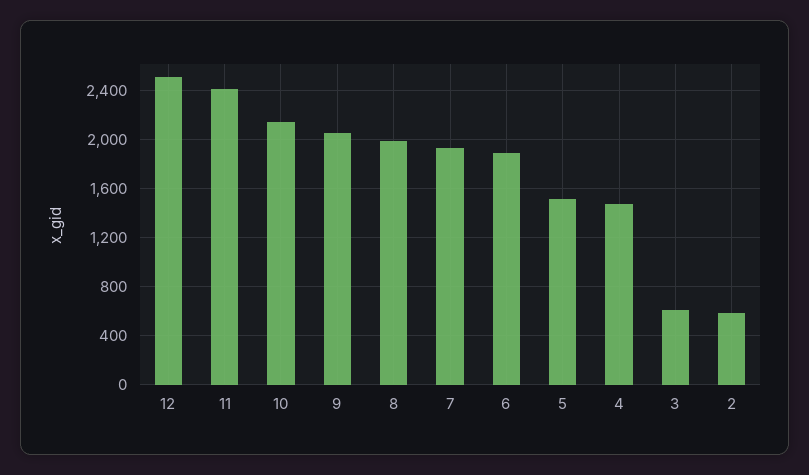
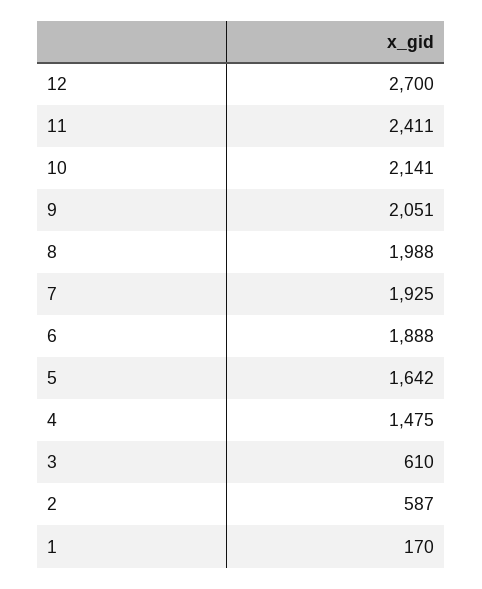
  {
-   "12": 2500,
+   "12": 2700,
    "11": 2411,
    "10": 2141,
    "9": 2051,
    "8": 1988,
    "7": 1925,
    "6": 1888,
-   "5": 1500,
+   "5": 1642,
    "4": 1475,
    "3": 610,
-   "2": 587
+   "2": 587,
+   "1": 170
  }

